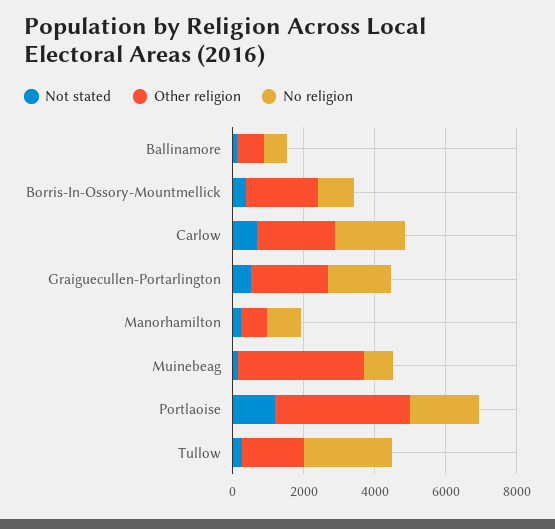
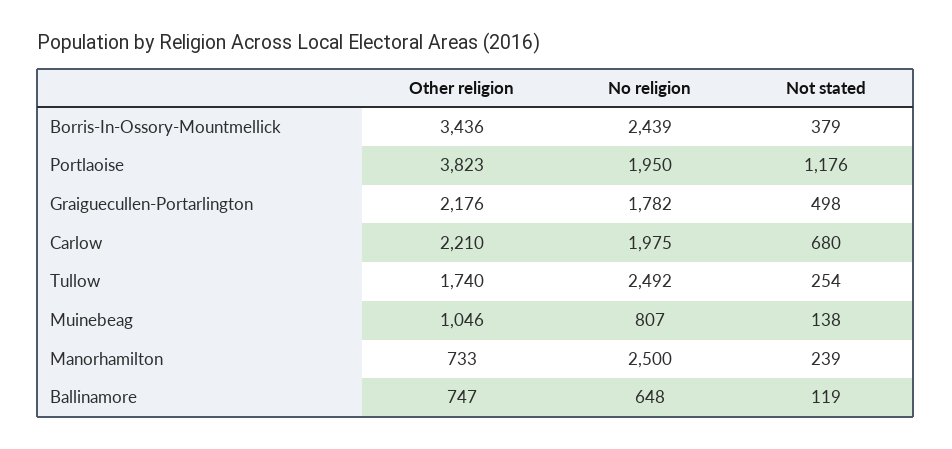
  {
    "Not stated": {
      "Ballinamore": 119,
      "Borris-In-Ossory-Mountmellick": 379,
      "Carlow": 680,
      "Graiguecullen-Portarlington": 498,
      "Manorhamilton": 239,
      "Muinebeag": 138,
      "Portlaoise": 1176,
      "Tullow": 254
    },
    "Other religion": {
      "Ballinamore": 747,
-     "Borris-In-Ossory-Mountmellick": 2000,
+     "Borris-In-Ossory-Mountmellick": 3436,
      "Carlow": 2210,
      "Graiguecullen-Portarlington": 2176,
      "Manorhamilton": 733,
-     "Muinebeag": 3500,
+     "Muinebeag": 1046,
      "Portlaoise": 3823,
      "Tullow": 1740
    },
    "No religion": {
      "Ballinamore": 648,
-     "Borris-In-Ossory-Mountmellick": 1000,
+     "Borris-In-Ossory-Mountmellick": 2439,
      "Carlow": 1975,
      "Graiguecullen-Portarlington": 1782,
-     "Manorhamilton": 1000,
+     "Manorhamilton": 2500,
      "Muinebeag": 807,
      "Portlaoise": 1950,
      "Tullow": 2492
    }
  }

